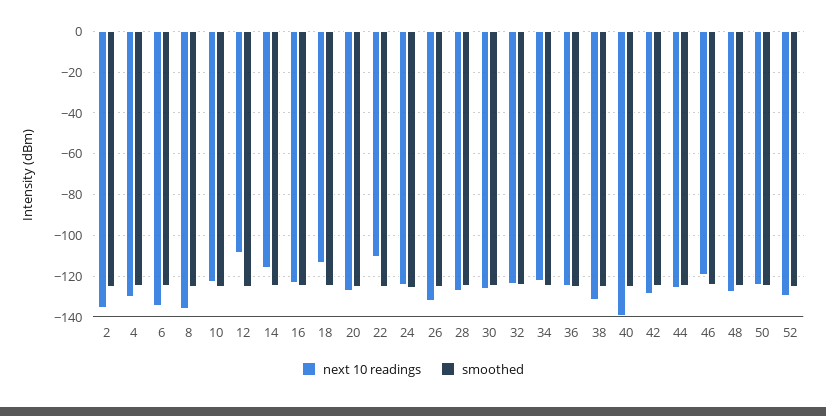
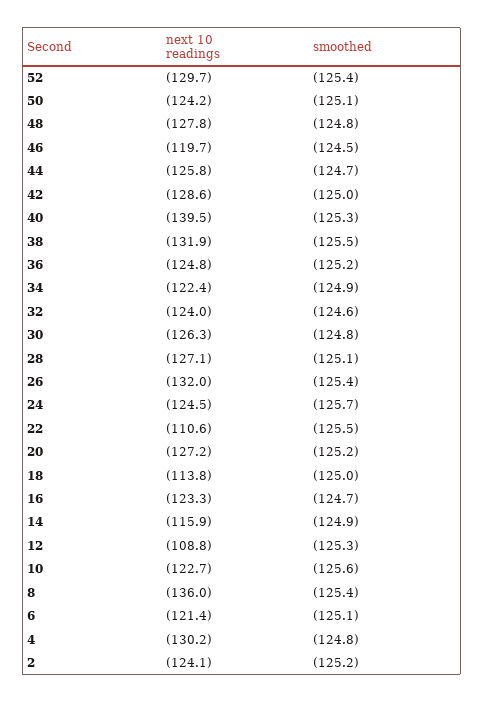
  {
    "next 10 readings": {
-     "2": -135,
+     "2": -124.1,
      "4": -130.2,
-     "6": -135,
+     "6": -121.4,
      "8": -136,
      "10": -122.7,
      "12": -108.8,
      "14": -115.9,
      "16": -123.3,
      "18": -113.8,
      "20": -127.2,
      "22": -110.6,
      "24": -124.5,
      "26": -132,
      "28": -127.1,
      "30": -126.3,
      "32": -124,
      "34": -122.4,
      "36": -124.8,
      "38": -131.9,
      "40": -139.5,
      "42": -128.6,
      "44": -125.8,
      "46": -119.7,
      "48": -127.8,
      "50": -124.2,
      "52": -129.7
    },
    "smoothed": {
      "2": -125.2,
      "4": -124.8,
      "6": -125.1,
      "8": -125.4,
      "10": -125.6,
      "12": -125.3,
      "14": -124.9,
      "16": -124.7,
      "18": -125,
      "20": -125.2,
      "22": -125.5,
      "24": -125.7,
      "26": -125.4,
      "28": -125.1,
      "30": -124.8,
      "32": -124.6,
      "34": -124.9,
      "36": -125.2,
      "38": -125.5,
      "40": -125.3,
      "42": -125,
      "44": -124.7,
      "46": -124.5,
      "48": -124.8,
      "50": -125.1,
      "52": -125.4
    }
  }

